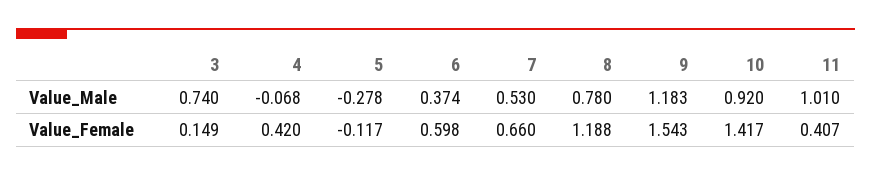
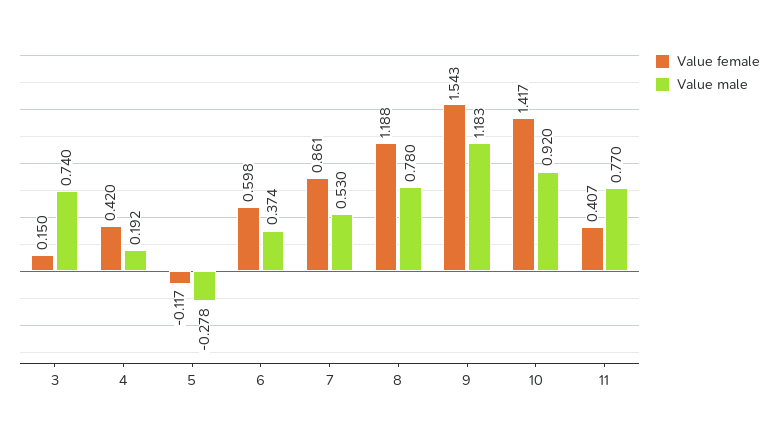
  {
    "Value_Male": {
      "3": 0.74,
-     "4": -0.068,
+     "4": 0.192,
      "5": -0.278,
      "6": 0.374,
      "7": 0.53,
      "8": 0.78,
      "9": 1.183,
      "10": 0.92,
-     "11": 1.01
+     "11": 0.77
    },
    "Value_Female": {
-     "3": 0.149,
+     "3": 0.15,
      "4": 0.42,
      "5": -0.117,
      "6": 0.598,
-     "7": 0.66,
+     "7": 0.861,
      "8": 1.188,
      "9": 1.543,
      "10": 1.417,
      "11": 0.407
    }
  }

